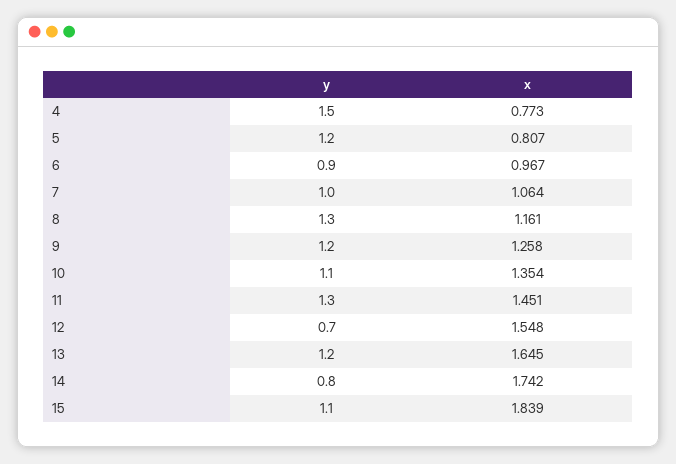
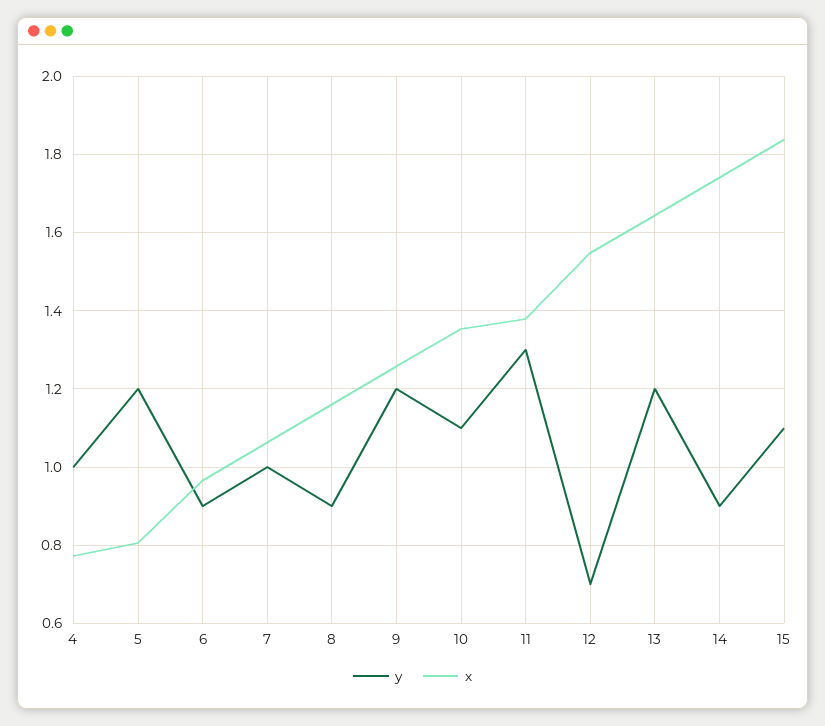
  {
    "y": {
-     "4": 1.5,
+     "4": 1,
      "5": 1.2,
      "6": 0.9,
      "7": 1,
-     "8": 1.3,
+     "8": 0.9,
      "9": 1.2,
      "10": 1.1,
      "11": 1.3,
      "12": 0.7,
      "13": 1.2,
-     "14": 0.8,
+     "14": 0.9,
      "15": 1.1
    },
    "x": {
      "4": 0.773,
      "5": 0.807,
      "6": 0.967,
      "7": 1.064,
      "8": 1.161,
      "9": 1.258,
      "10": 1.354,
-     "11": 1.451,
+     "11": 1.38,
      "12": 1.548,
      "13": 1.645,
      "14": 1.742,
      "15": 1.839
    }
  }

